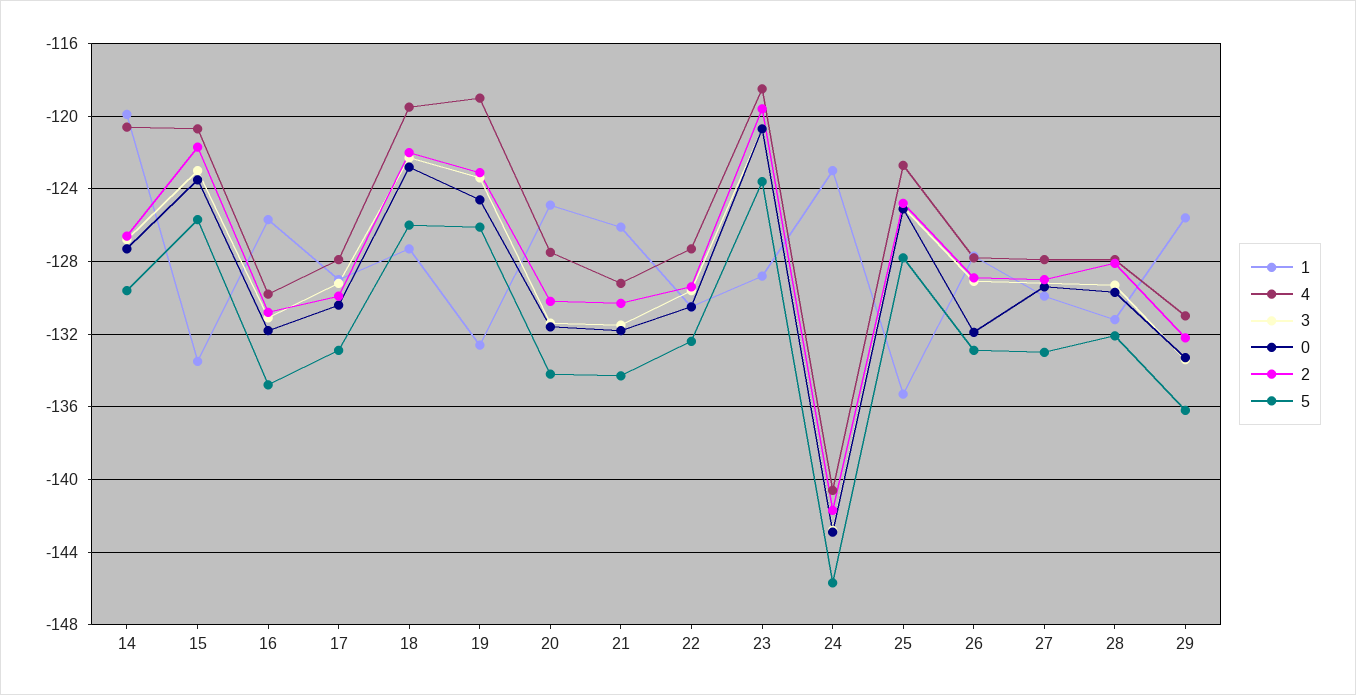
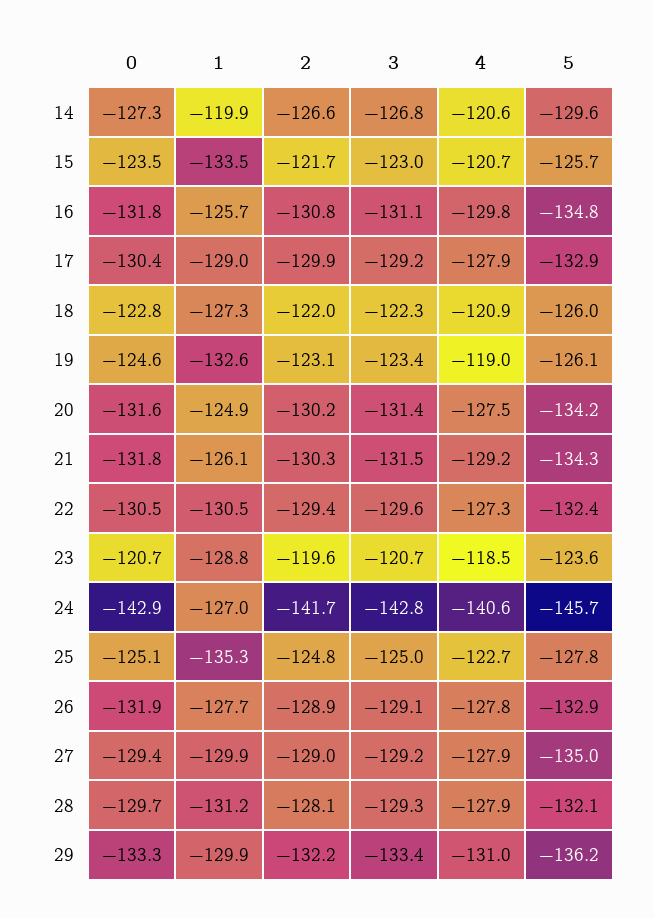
  {
    "1": {
      "14": -119.9,
      "15": -133.5,
      "16": -125.7,
      "17": -129,
      "18": -127.3,
      "19": -132.6,
      "20": -124.9,
      "21": -126.1,
      "22": -130.5,
      "23": -128.8,
-     "24": -123,
+     "24": -127,
      "25": -135.3,
      "26": -127.7,
      "27": -129.9,
      "28": -131.2,
-     "29": -125.5
+     "29": -129.9
    },
    "4": {
      "14": -120.6,
      "15": -120.7,
      "16": -129.8,
      "17": -127.9,
-     "18": -119.5,
+     "18": -120.9,
      "19": -119,
      "20": -127.5,
      "21": -129.2,
      "22": -127.3,
      "23": -118.5,
      "24": -140.6,
      "25": -122.7,
      "26": -127.8,
      "27": -127.9,
      "28": -127.9,
      "29": -131
    },
    "3": {
      "14": -126.8,
      "15": -123,
      "16": -131.1,
      "17": -129.2,
      "18": -122.3,
      "19": -123.4,
      "20": -131.4,
      "21": -131.5,
      "22": -129.6,
      "23": -120.7,
      "24": -142.8,
      "25": -125,
      "26": -129.1,
      "27": -129.2,
      "28": -129.3,
      "29": -133.4
    },
    "0": {
      "14": -127.3,
      "15": -123.5,
      "16": -131.8,
      "17": -130.4,
      "18": -122.8,
      "19": -124.6,
      "20": -131.6,
      "21": -131.8,
      "22": -130.5,
      "23": -120.7,
      "24": -142.9,
      "25": -125.1,
      "26": -131.9,
      "27": -129.4,
      "28": -129.7,
      "29": -133.3
    },
    "2": {
      "14": -126.6,
      "15": -121.7,
      "16": -130.8,
      "17": -129.9,
      "18": -122,
      "19": -123.1,
      "20": -130.2,
      "21": -130.3,
      "22": -129.4,
      "23": -119.6,
      "24": -141.7,
      "25": -124.8,
      "26": -128.9,
      "27": -129,
      "28": -128.1,
      "29": -132.2
    },
    "5": {
      "14": -129.6,
      "15": -125.7,
      "16": -134.8,
      "17": -132.9,
      "18": -126,
      "19": -126.1,
      "20": -134.2,
      "21": -134.3,
      "22": -132.4,
      "23": -123.6,
      "24": -145.7,
      "25": -127.8,
      "26": -132.9,
-     "27": -133,
+     "27": -135,
      "28": -132.1,
      "29": -136.2
    }
  }

